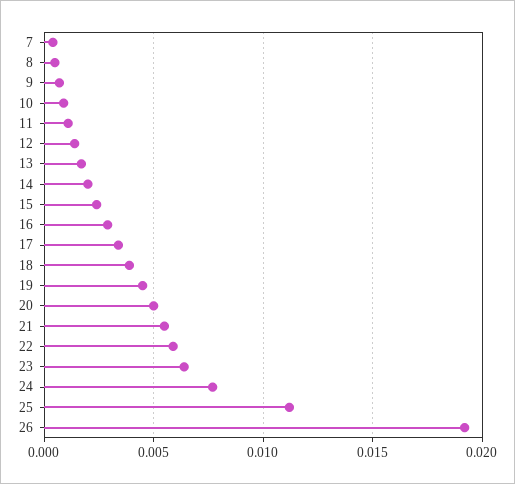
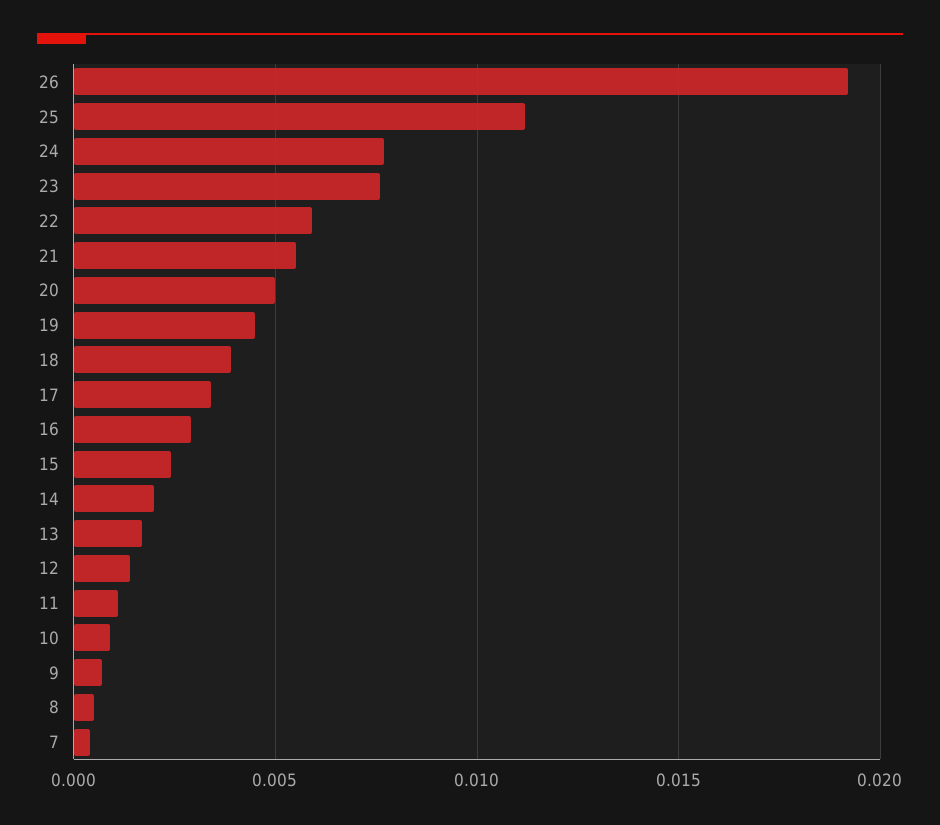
  {
    "7": 0.0005,
    "8": 0.0005,
    "9": 0.0005,
    "10": 0.001,
    "11": 0.001,
    "12": 0.0015,
    "13": 0.0015,
    "14": 0.002,
    "15": 0.0025,
    "16": 0.003,
    "17": 0.0035,
    "18": 0.004,
    "19": 0.0045,
    "20": 0.005,
    "21": 0.0055,
    "22": 0.006,
-   "23": 0.0065,
+   "23": 0.0075,
    "24": 0.0075,
    "25": 0.011,
    "26": 0.019
  }

